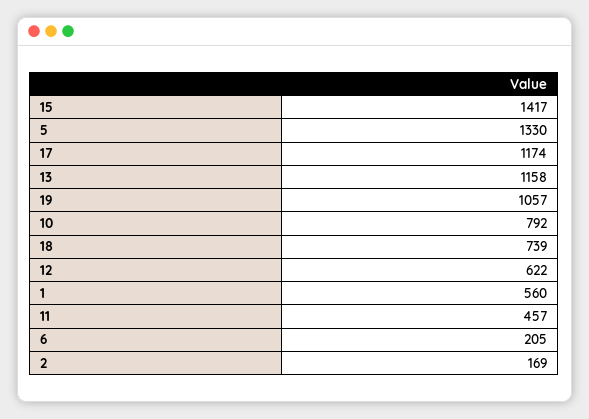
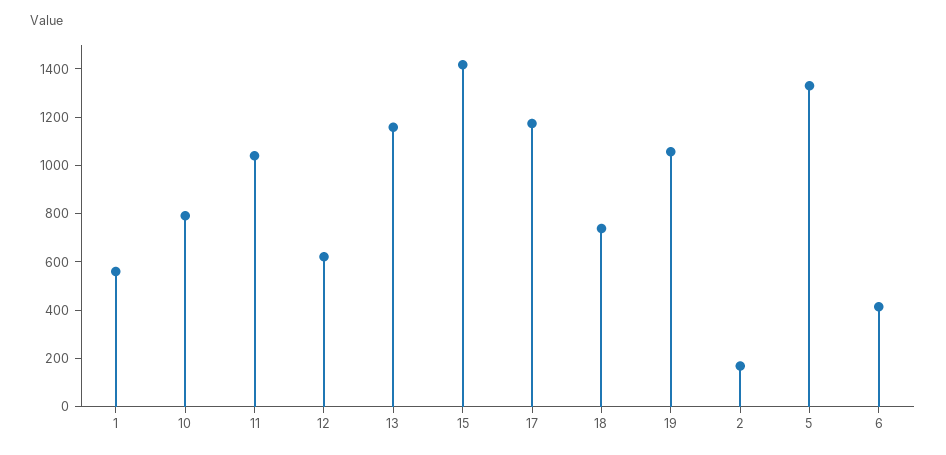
  {
    "15": 1417,
    "5": 1330,
    "17": 1174,
    "13": 1158,
    "19": 1057,
    "10": 792,
    "18": 739,
    "12": 622,
    "1": 560,
-   "11": 457,
+   "11": 1050,
-   "6": 205,
+   "6": 400,
    "2": 169
  }

